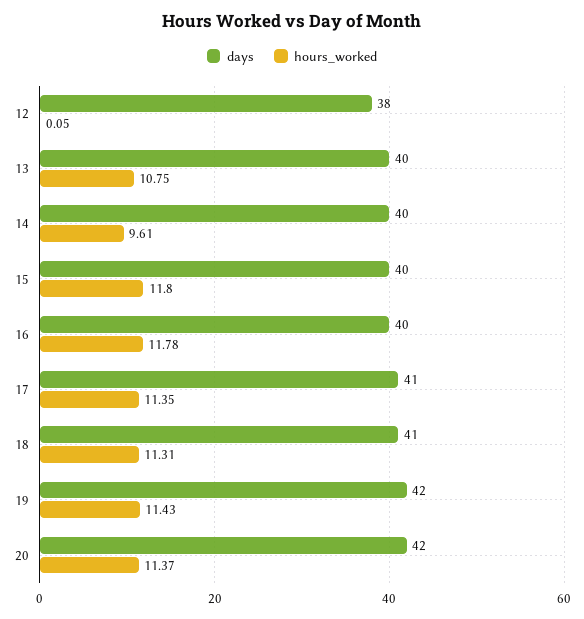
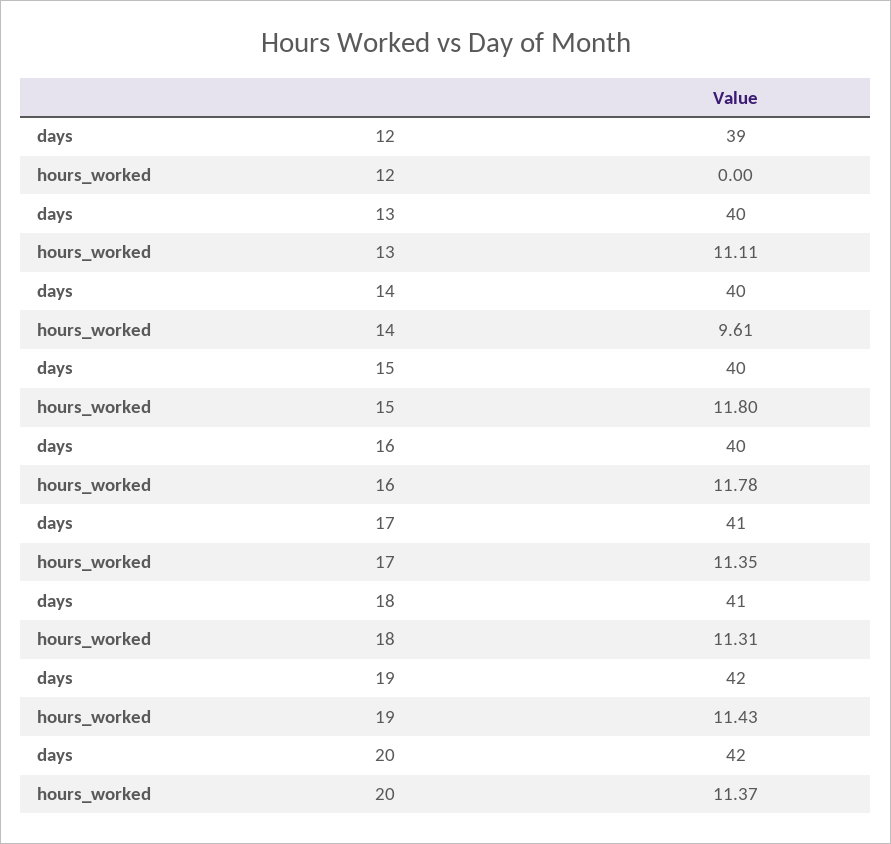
  {
    "days": {
-     "12": 38,
+     "12": 39,
      "13": 40,
      "14": 40,
      "15": 40,
      "16": 40,
      "17": 41,
      "18": 41,
      "19": 42,
      "20": 42
    },
    "hours_worked": {
-     "12": 0.05,
+     "12": 0,
-     "13": 10.75,
+     "13": 11.11,
      "14": 9.61,
      "15": 11.8,
      "16": 11.78,
      "17": 11.35,
      "18": 11.31,
      "19": 11.43,
      "20": 11.37
    }
  }

